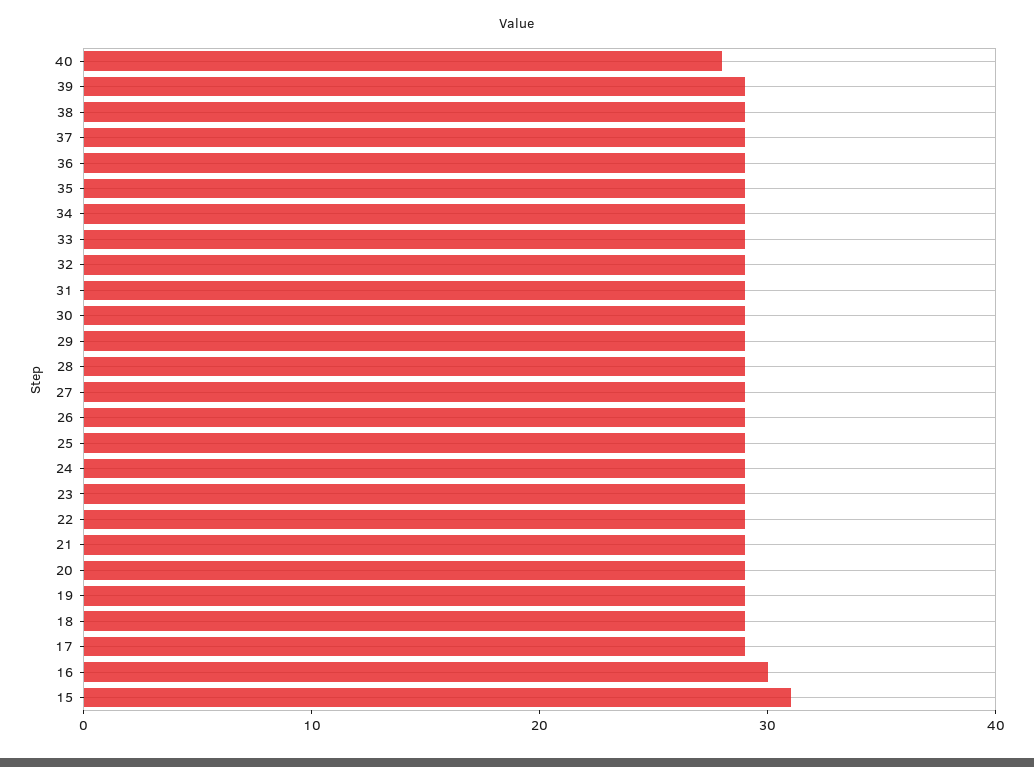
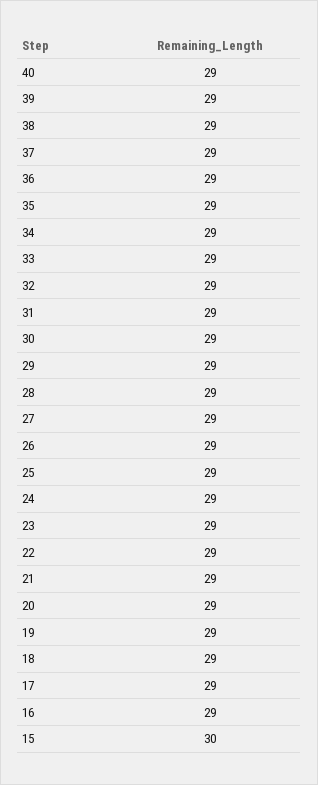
  {
-   "40": 28,
+   "40": 29,
    "39": 29,
    "38": 29,
    "37": 29,
    "36": 29,
    "35": 29,
    "34": 29,
    "33": 29,
    "32": 29,
    "31": 29,
    "30": 29,
    "29": 29,
    "28": 29,
    "27": 29,
    "26": 29,
    "25": 29,
    "24": 29,
    "23": 29,
    "22": 29,
    "21": 29,
    "20": 29,
    "19": 29,
    "18": 29,
    "17": 29,
-   "16": 30,
+   "16": 29,
-   "15": 31
+   "15": 30
  }

